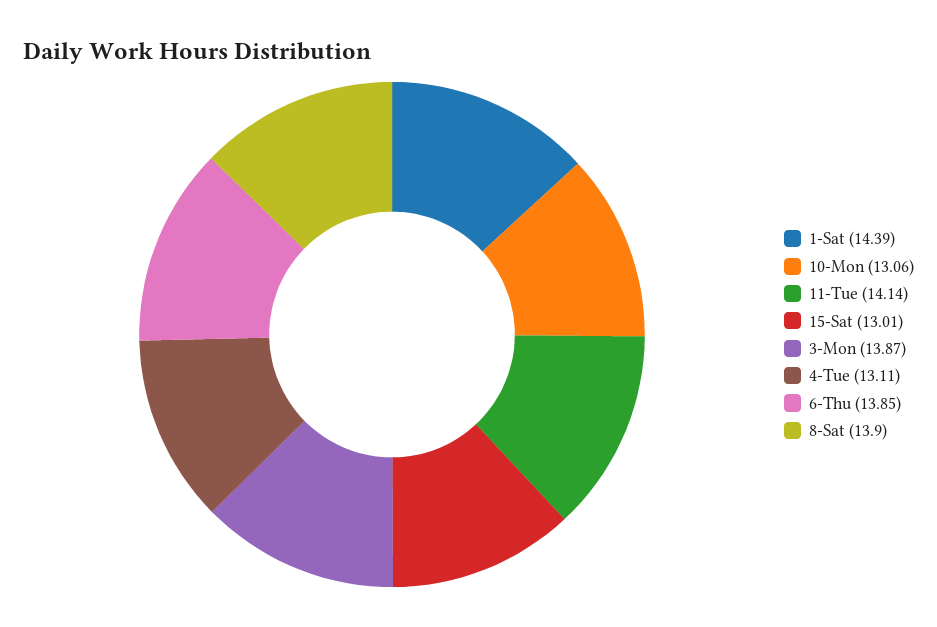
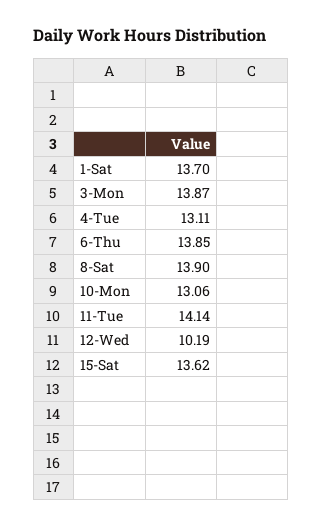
  {
-   "1-Sat": 14.39,
+   "1-Sat": 13.7,
    "10-Mon": 13.06,
    "11-Tue": 14.14,
-   "15-Sat": 13.01,
+   "15-Sat": 13.62,
    "3-Mon": 13.87,
    "4-Tue": 13.11,
    "6-Thu": 13.85,
-   "8-Sat": 13.9
+   "8-Sat": 13.9,
+   "12-Wed": 10.19
  }

